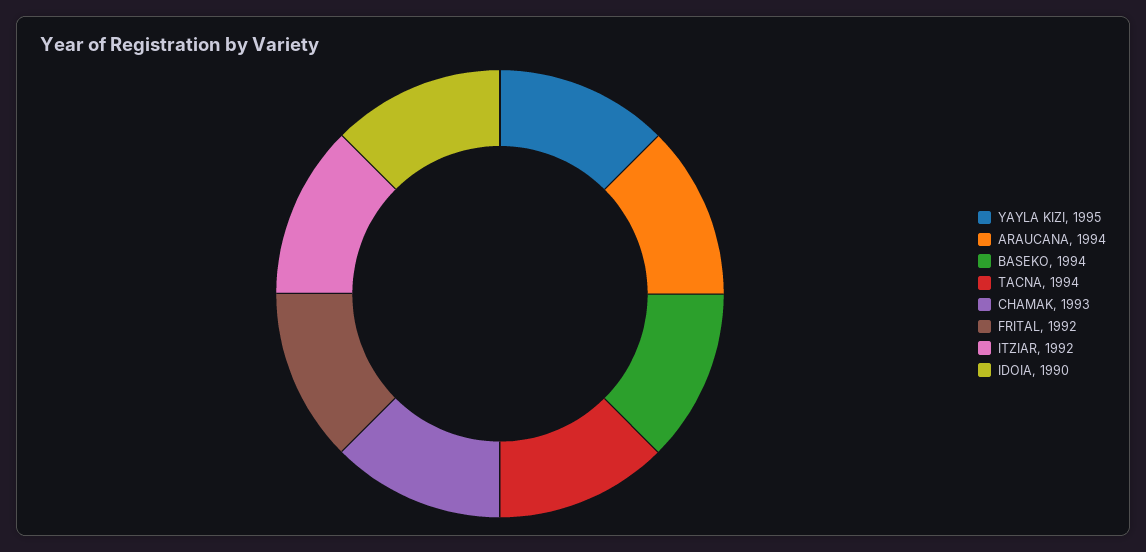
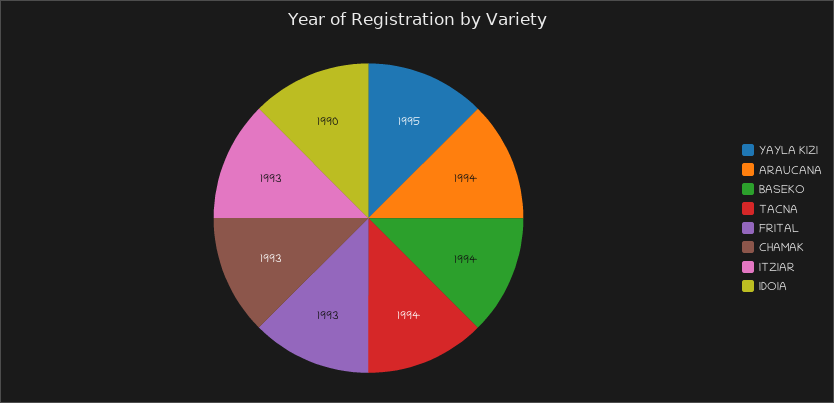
  {
    "YAYLA KIZI": 1995,
    "ARAUCANA": 1994,
    "BASEKO": 1994,
    "TACNA": 1994,
    "CHAMAK": 1993,
-   "FRITAL": 1992,
+   "FRITAL": 1993,
-   "ITZIAR": 1992,
+   "ITZIAR": 1993,
    "IDOIA": 1990
  }

